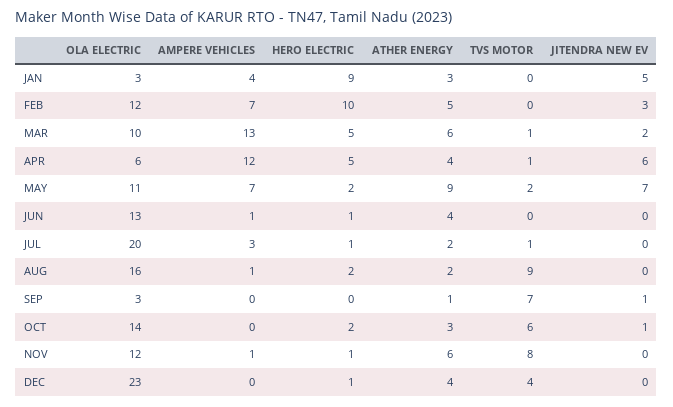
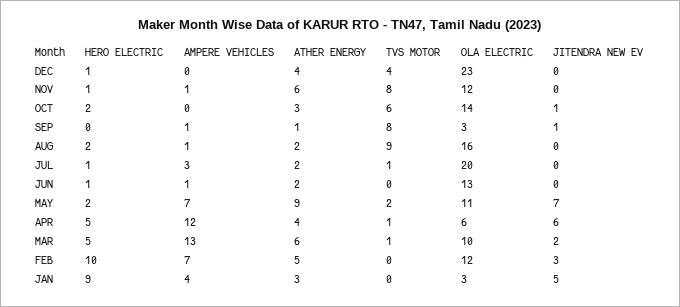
  {
    "OLA ELECTRIC": {
      "JAN": 3,
      "FEB": 12,
      "MAR": 10,
      "APR": 6,
      "MAY": 11,
      "JUN": 13,
      "JUL": 20,
      "AUG": 16,
      "SEP": 3,
      "OCT": 14,
      "NOV": 12,
      "DEC": 23
    },
    "AMPERE VEHICLES": {
      "JAN": 4,
      "FEB": 7,
      "MAR": 13,
      "APR": 12,
      "MAY": 7,
      "JUN": 1,
      "JUL": 3,
      "AUG": 1,
-     "SEP": 0,
+     "SEP": 1,
      "OCT": 0,
      "NOV": 1,
      "DEC": 0
    },
    "HERO ELECTRIC": {
      "JAN": 9,
      "FEB": 10,
      "MAR": 5,
      "APR": 5,
      "MAY": 2,
      "JUN": 1,
      "JUL": 1,
      "AUG": 2,
      "SEP": 0,
      "OCT": 2,
      "NOV": 1,
      "DEC": 1
    },
    "ATHER ENERGY": {
      "JAN": 3,
      "FEB": 5,
      "MAR": 6,
      "APR": 4,
      "MAY": 9,
-     "JUN": 4,
+     "JUN": 2,
      "JUL": 2,
      "AUG": 2,
      "SEP": 1,
      "OCT": 3,
      "NOV": 6,
      "DEC": 4
    },
    "TVS MOTOR": {
      "JAN": 0,
      "FEB": 0,
      "MAR": 1,
      "APR": 1,
      "MAY": 2,
      "JUN": 0,
      "JUL": 1,
      "AUG": 9,
-     "SEP": 7,
+     "SEP": 8,
      "OCT": 6,
      "NOV": 8,
      "DEC": 4
    },
    "JITENDRA NEW EV": {
      "JAN": 5,
      "FEB": 3,
      "MAR": 2,
      "APR": 6,
      "MAY": 7,
      "JUN": 0,
      "JUL": 0,
      "AUG": 0,
      "SEP": 1,
      "OCT": 1,
      "NOV": 0,
      "DEC": 0
    }
  }

